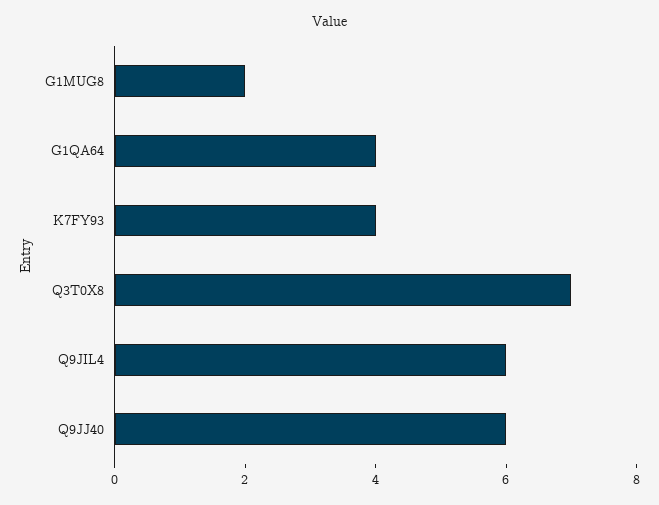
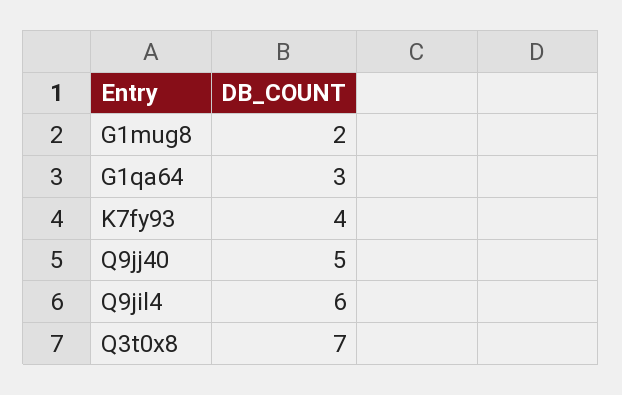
  {
    "G1MUG8": 2,
-   "G1QA64": 4,
+   "G1QA64": 3,
    "K7FY93": 4,
    "Q3T0X8": 7,
    "Q9JIL4": 6,
-   "Q9JJ40": 6
+   "Q9JJ40": 5
  }

